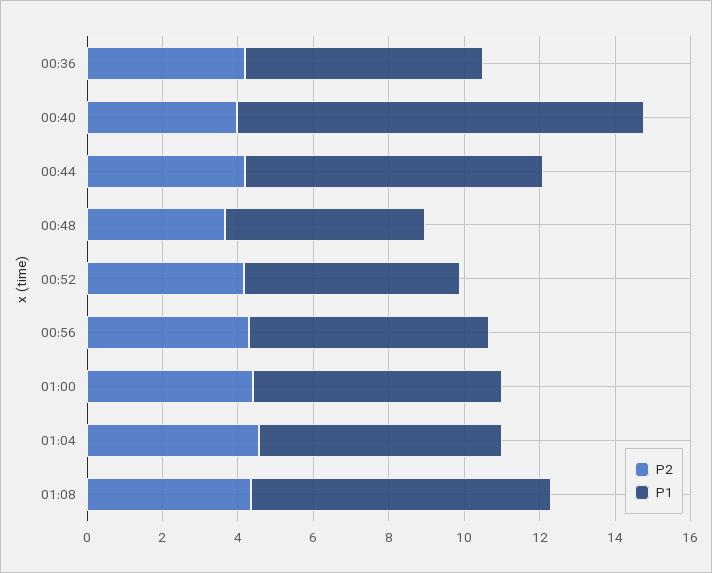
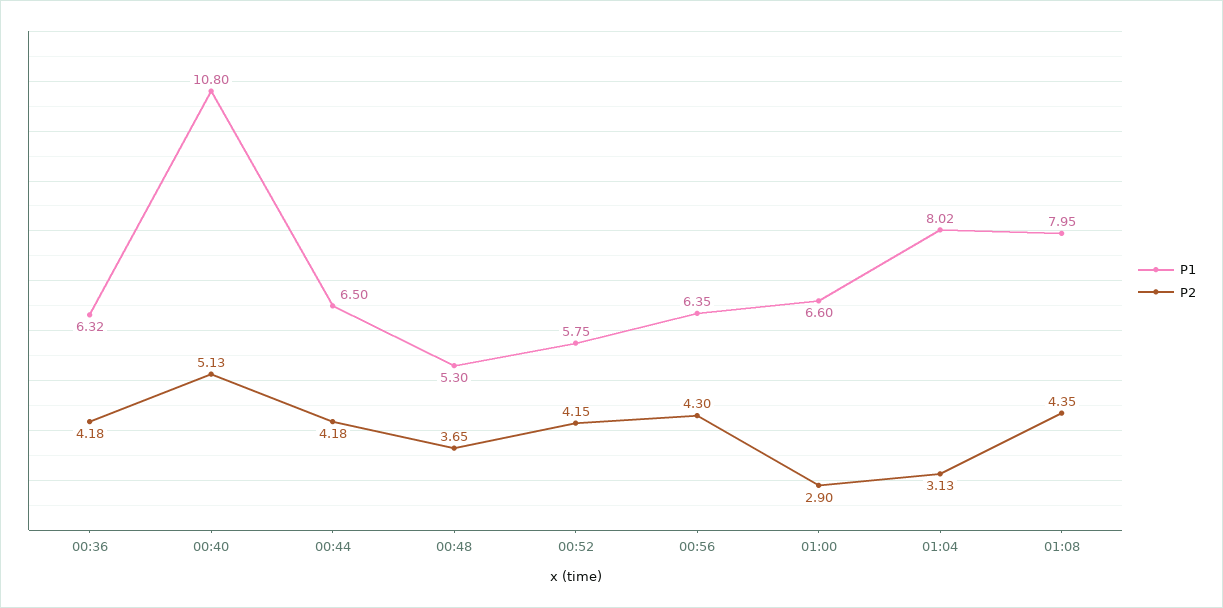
  {
    "P2": {
      "00:36": 4.18,
-     "00:40": 4,
+     "00:40": 5.13,
      "00:44": 4.18,
      "00:48": 3.65,
      "00:52": 4.15,
      "00:56": 4.3,
-     "01:00": 4.5,
+     "01:00": 2.9,
-     "01:04": 4.5,
+     "01:04": 3.13,
      "01:08": 4.35
    },
    "P1": {
      "00:36": 6.32,
      "00:40": 10.8,
-     "00:44": 8,
+     "00:44": 6.5,
      "00:48": 5.3,
      "00:52": 5.75,
      "00:56": 6.35,
      "01:00": 6.6,
-     "01:04": 6.5,
+     "01:04": 8.02,
      "01:08": 7.95
    }
  }

